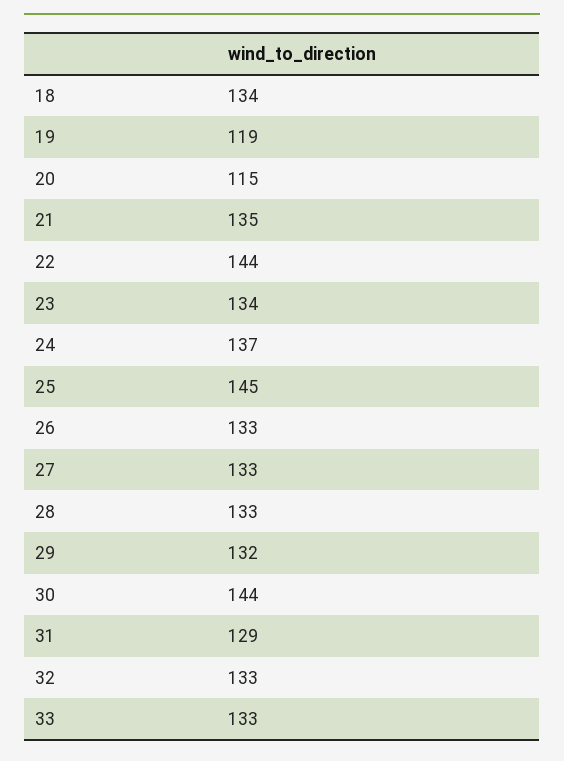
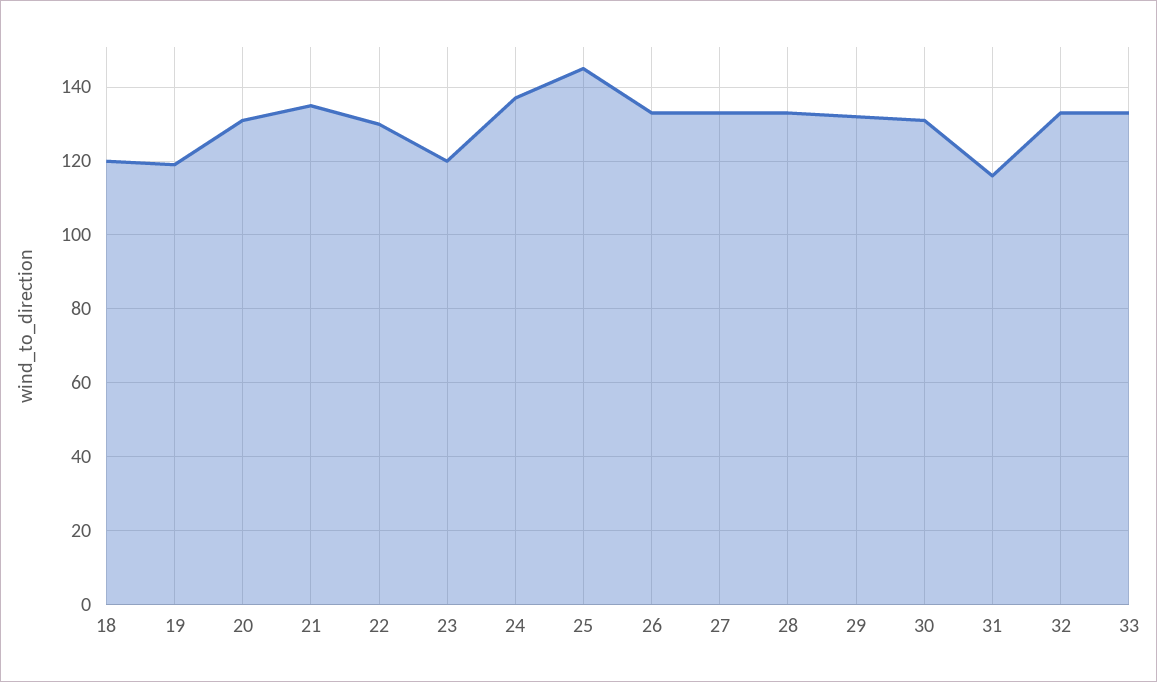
  {
-   "18": 134,
+   "18": 120,
    "19": 119,
-   "20": 115,
+   "20": 130,
    "21": 135,
-   "22": 144,
+   "22": 130,
-   "23": 134,
+   "23": 120,
    "24": 137,
    "25": 145,
    "26": 133,
    "27": 133,
    "28": 133,
    "29": 132,
-   "30": 144,
+   "30": 130,
-   "31": 129,
+   "31": 115,
    "32": 133,
    "33": 133
  }

